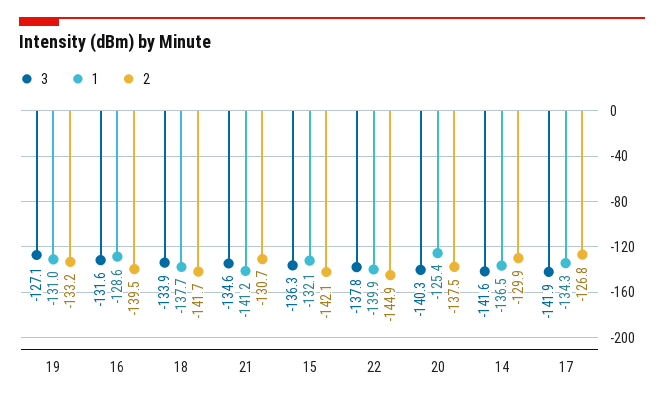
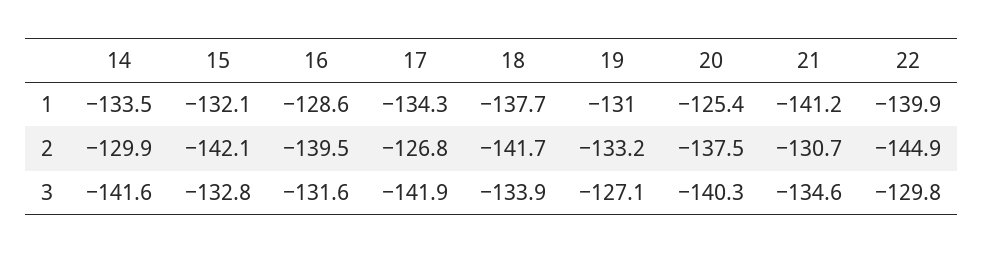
  {
    "3": {
      "19": -127.1,
      "16": -131.6,
      "18": -133.9,
      "21": -134.6,
-     "15": -136.3,
+     "15": -132.8,
-     "22": -137.8,
+     "22": -129.8,
      "20": -140.3,
      "14": -141.6,
      "17": -141.9
    },
    "1": {
      "19": -131,
      "16": -128.6,
      "18": -137.7,
      "21": -141.2,
      "15": -132.1,
      "22": -139.9,
      "20": -125.4,
-     "14": -136.5,
+     "14": -133.5,
      "17": -134.3
    },
    "2": {
      "19": -133.2,
      "16": -139.5,
      "18": -141.7,
      "21": -130.7,
      "15": -142.1,
      "22": -144.9,
      "20": -137.5,
      "14": -129.9,
      "17": -126.8
    }
  }

